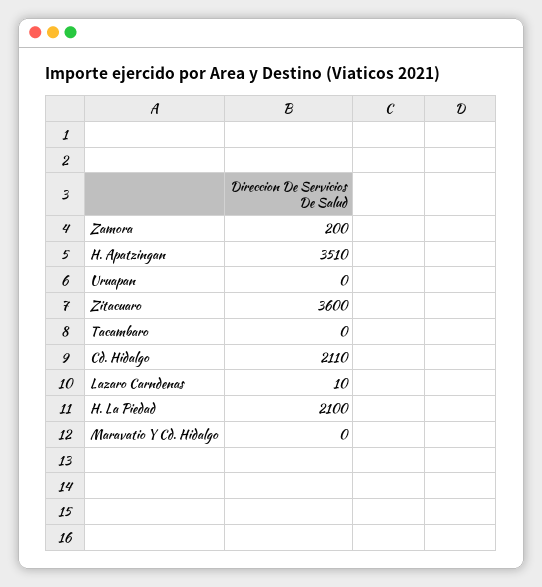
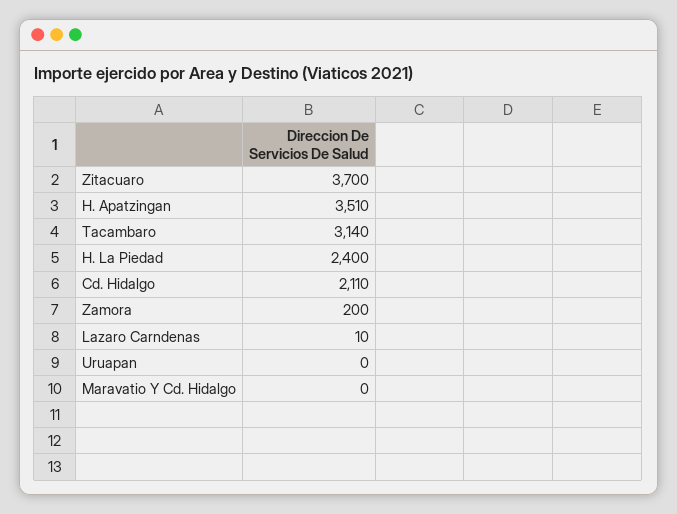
  {
    "Zamora": 200,
    "H. Apatzingan": 3510,
    "Uruapan": 0,
-   "Zitacuaro": 3600,
+   "Zitacuaro": 3700,
-   "Tacambaro": 0,
+   "Tacambaro": 3140,
    "Cd. Hidalgo": 2110,
    "Lazaro Carndenas": 10,
-   "H. La Piedad": 2100,
+   "H. La Piedad": 2400,
    "Maravatio Y Cd. Hidalgo": 0
  }

